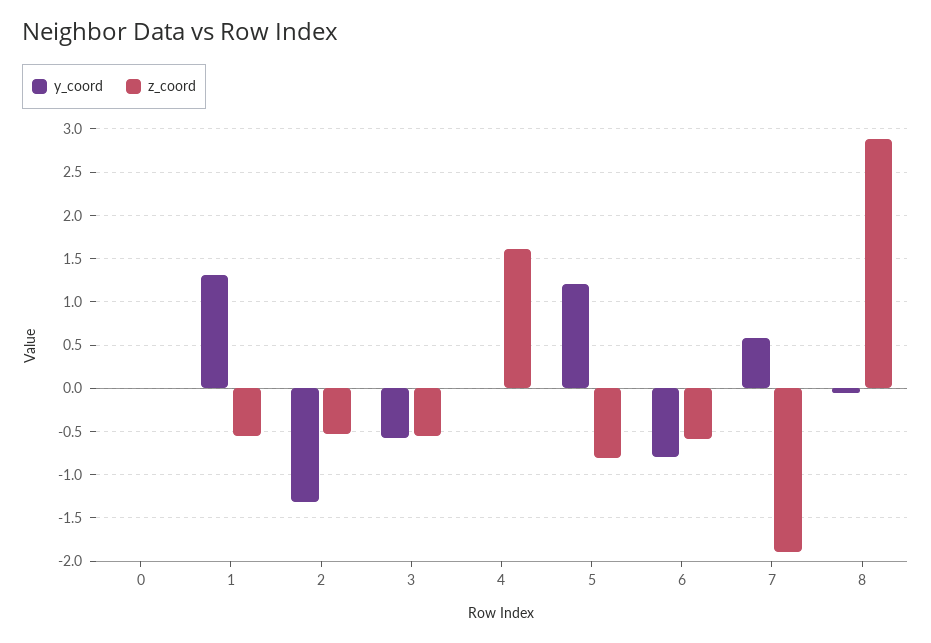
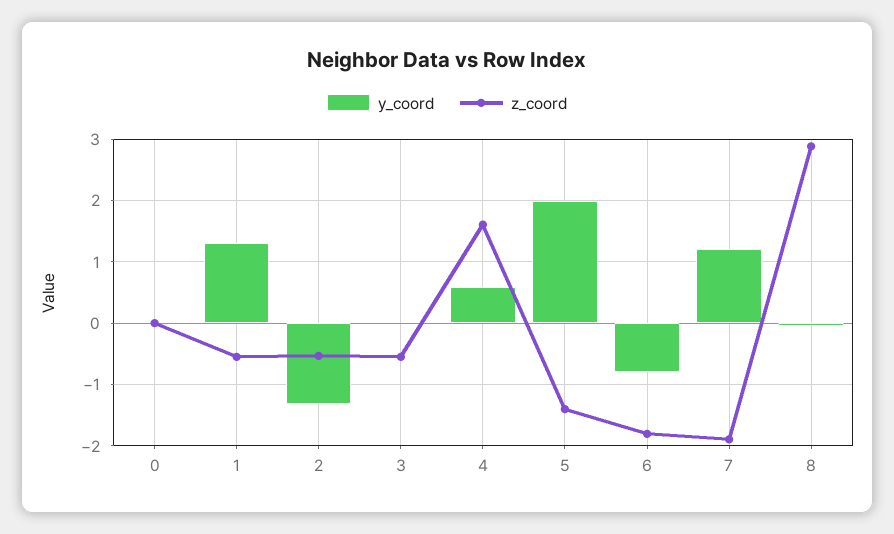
  {
    "y_coord": {
      "0": 0,
      "1": 1.3,
      "2": -1.3,
-     "3": -0.6,
+     "3": 0,
-     "4": 0,
+     "4": 0.6,
-     "5": 1.2,
+     "5": 2,
      "6": -0.8,
-     "7": 0.6,
+     "7": 1.2,
      "8": -0.1
    },
    "z_coord": {
      "0": 0,
      "1": -0.5,
      "2": -0.5,
      "3": -0.5,
      "4": 1.6,
-     "5": -0.8,
+     "5": -1.4,
-     "6": -0.6,
+     "6": -1.8,
      "7": -1.9,
      "8": 2.9
    }
  }

